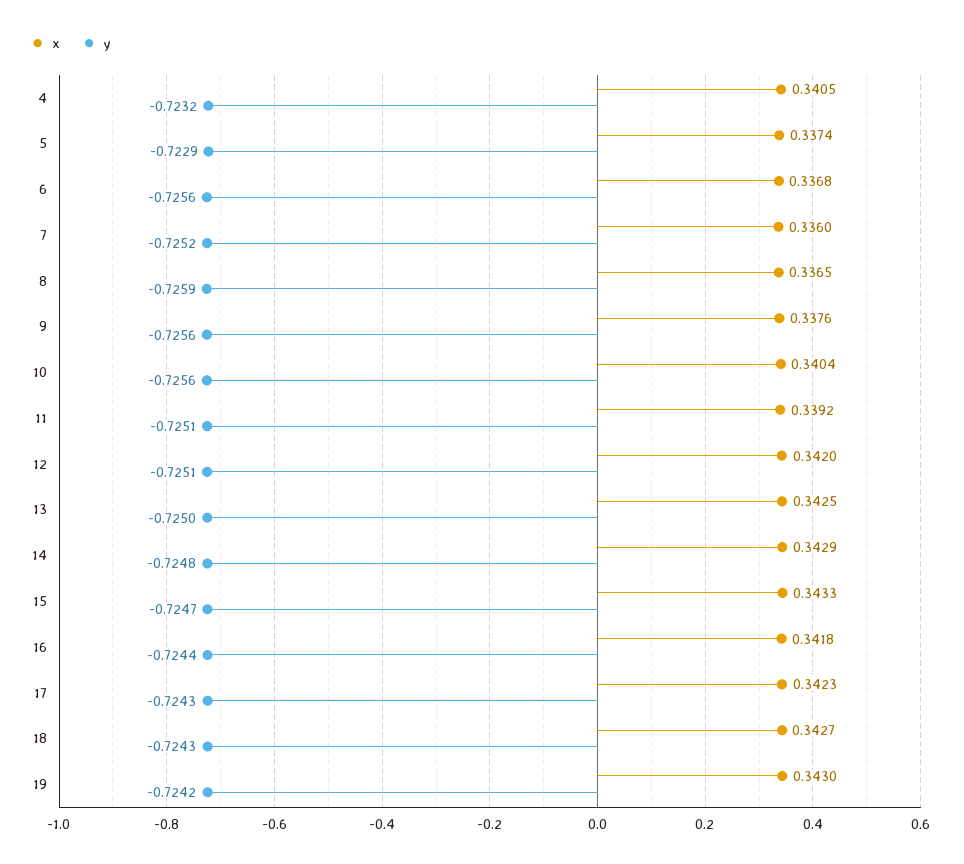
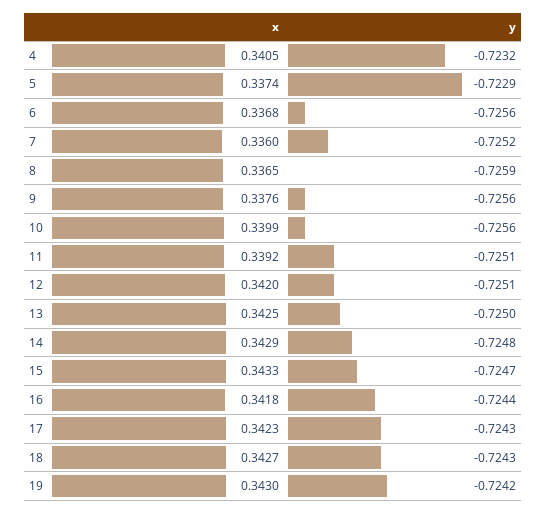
  {
    "x": {
      "4": 0.3405,
      "5": 0.3374,
      "6": 0.3368,
      "7": 0.336,
      "8": 0.3365,
      "9": 0.3376,
-     "10": 0.3404,
+     "10": 0.3399,
      "11": 0.3392,
      "12": 0.342,
      "13": 0.3425,
      "14": 0.3429,
      "15": 0.3433,
      "16": 0.3418,
      "17": 0.3423,
      "18": 0.3427,
      "19": 0.343
    },
    "y": {
      "4": -0.7232,
      "5": -0.7229,
      "6": -0.7256,
      "7": -0.7252,
      "8": -0.7259,
      "9": -0.7256,
      "10": -0.7256,
      "11": -0.7251,
      "12": -0.7251,
      "13": -0.725,
      "14": -0.7248,
      "15": -0.7247,
      "16": -0.7244,
      "17": -0.7243,
      "18": -0.7243,
      "19": -0.7242
    }
  }

